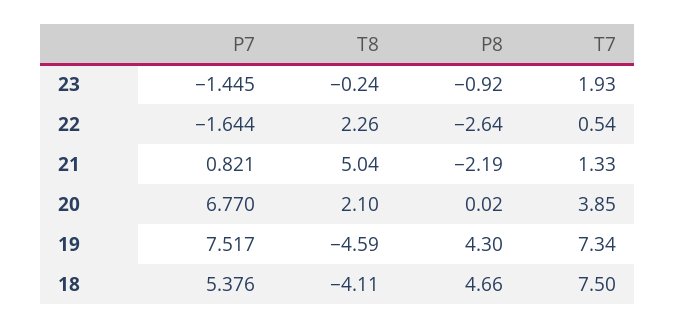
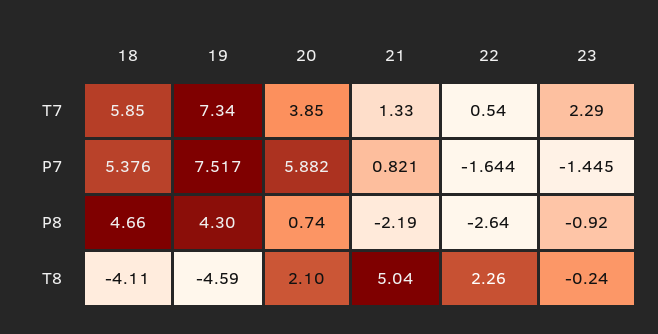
  {
    "P7": {
      "23": -1.445,
      "22": -1.644,
      "21": 0.821,
-     "20": 6.77,
+     "20": 5.882,
      "19": 7.517,
      "18": 5.376
    },
    "T8": {
      "23": -0.24,
      "22": 2.26,
      "21": 5.04,
      "20": 2.1,
      "19": -4.59,
      "18": -4.11
    },
    "P8": {
      "23": -0.92,
      "22": -2.64,
      "21": -2.19,
-     "20": 0.02,
+     "20": 0.74,
      "19": 4.3,
      "18": 4.66
    },
    "T7": {
-     "23": 1.93,
+     "23": 2.29,
      "22": 0.54,
      "21": 1.33,
      "20": 3.85,
      "19": 7.34,
-     "18": 7.5
+     "18": 5.85
    }
  }

